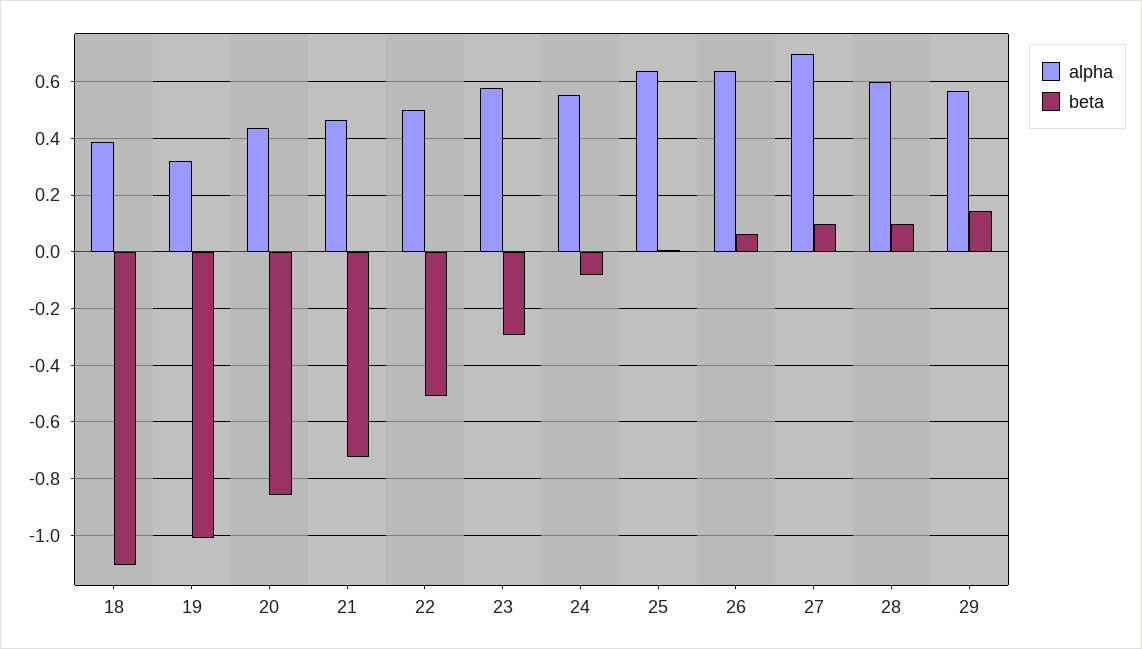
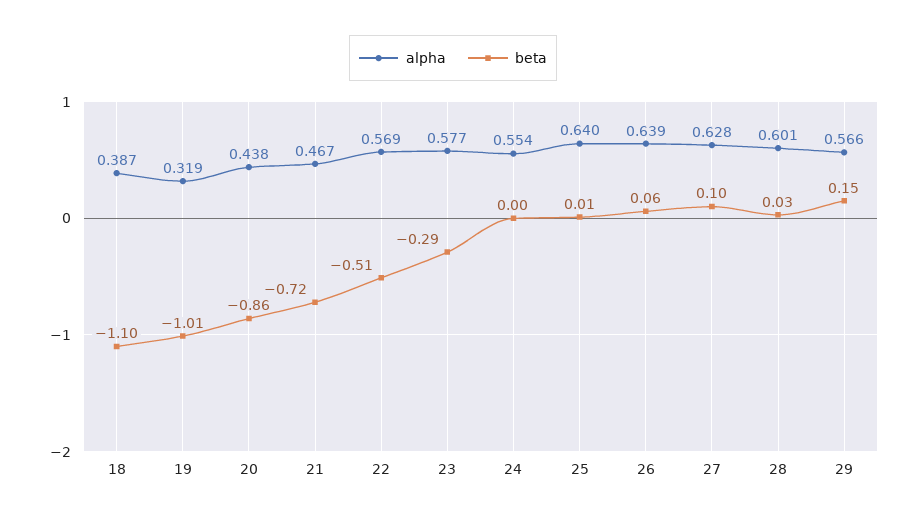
  {
    "alpha": {
      "18": 0.387,
      "19": 0.319,
      "20": 0.438,
      "21": 0.467,
-     "22": 0.5,
+     "22": 0.569,
      "23": 0.577,
      "24": 0.554,
      "25": 0.64,
      "26": 0.639,
-     "27": 0.7,
+     "27": 0.628,
      "28": 0.601,
      "29": 0.566
    },
    "beta": {
      "18": -1.1,
      "19": -1.01,
      "20": -0.86,
      "21": -0.72,
      "22": -0.51,
      "23": -0.29,
-     "24": -0.075,
+     "24": 0,
      "25": 0.01,
      "26": 0.06,
      "27": 0.1,
-     "28": 0.1,
+     "28": 0.03,
      "29": 0.15
    }
  }

